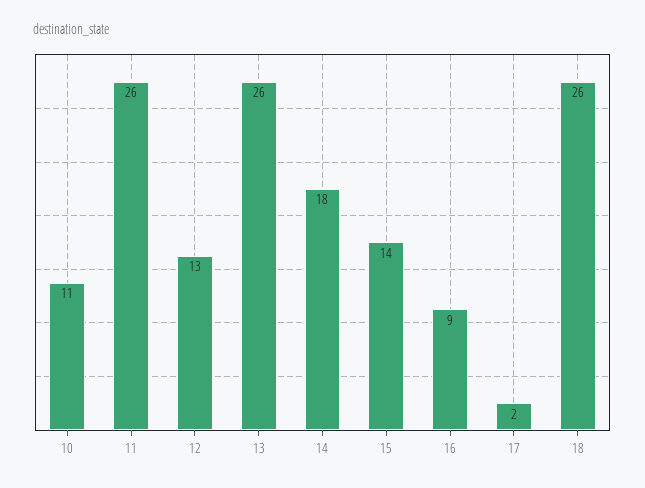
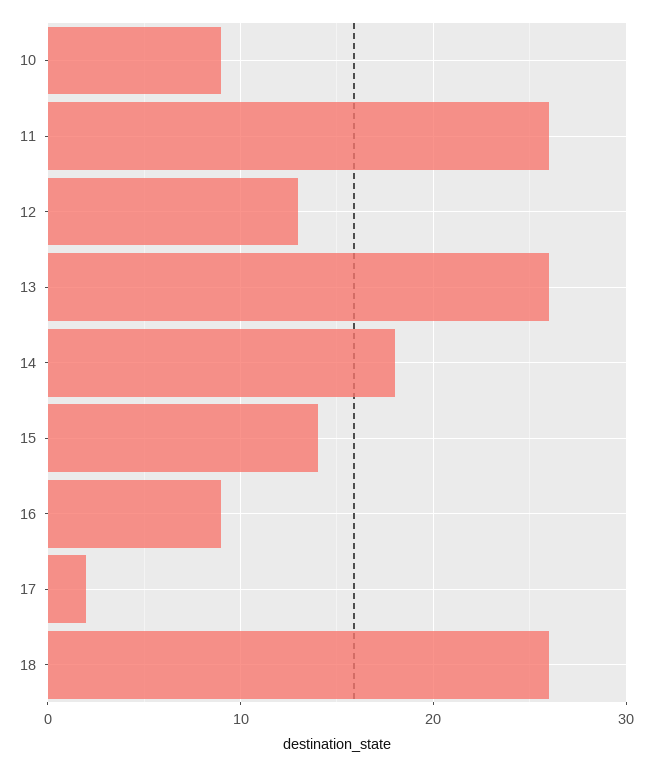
  {
-   "10": 11,
+   "10": 9,
    "11": 26,
    "12": 13,
    "13": 26,
    "14": 18,
    "15": 14,
    "16": 9,
    "17": 2,
    "18": 26
  }

